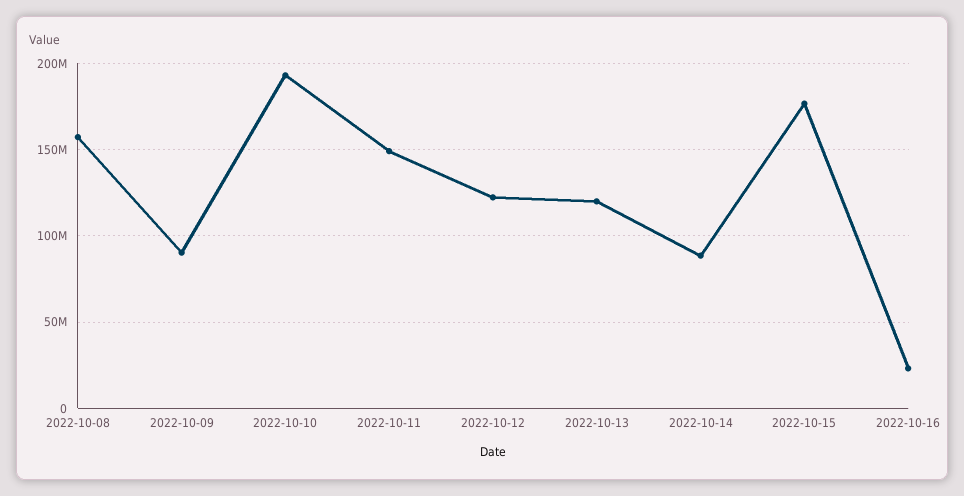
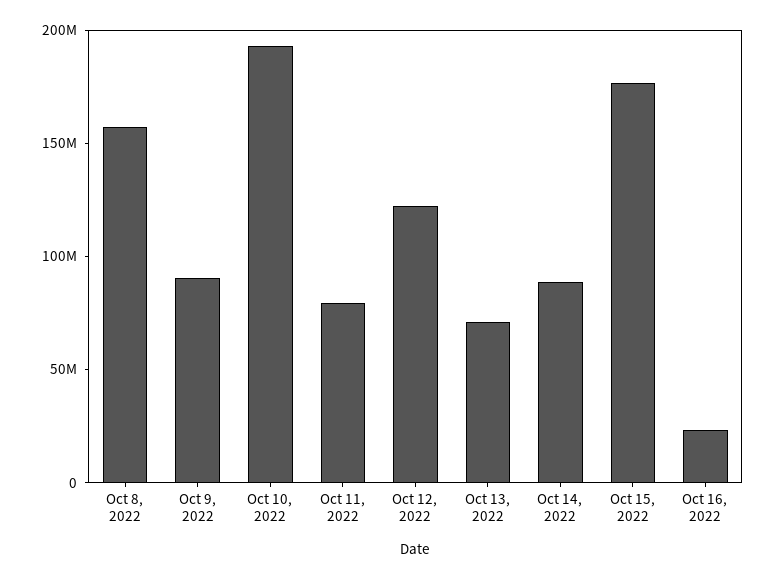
  {
    "2022-10-08": 155000000,
    "2022-10-09": 90000000,
    "2022-10-10": 195000000,
-   "2022-10-11": 150000000,
+   "2022-10-11": 80000000,
    "2022-10-12": 120000000,
-   "2022-10-13": 120000000,
+   "2022-10-13": 70000000,
    "2022-10-14": 90000000,
    "2022-10-15": 175000000,
    "2022-10-16": 25000000
  }

